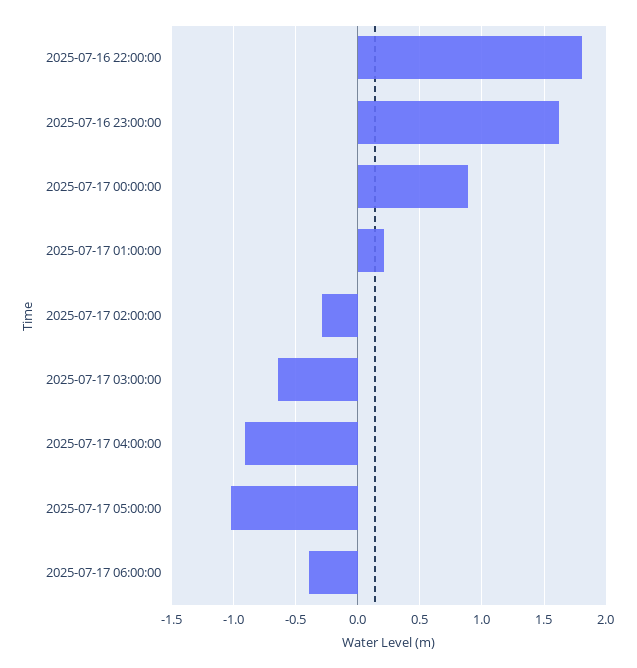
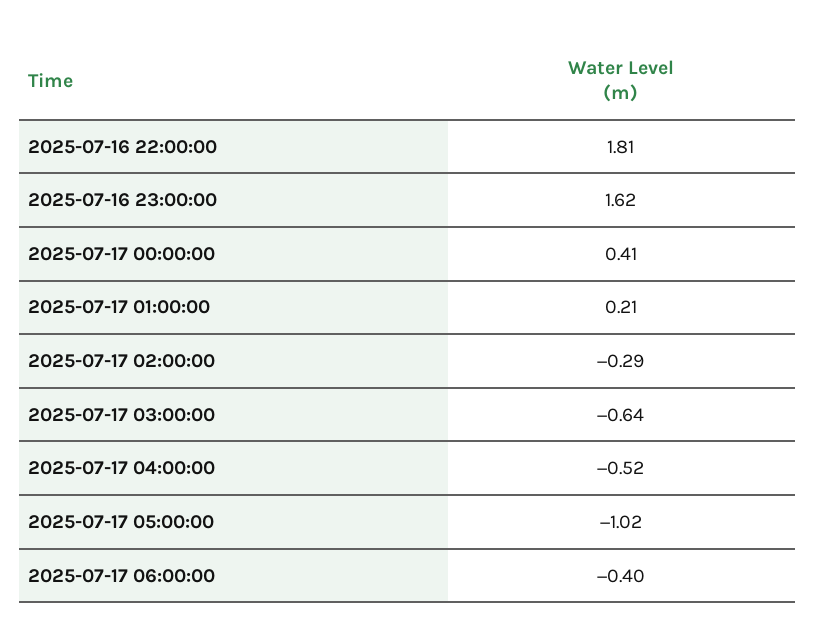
  {
    "2025-07-16 22:00:00": 1.81,
    "2025-07-16 23:00:00": 1.62,
-   "2025-07-17 00:00:00": 0.9,
+   "2025-07-17 00:00:00": 0.41,
    "2025-07-17 01:00:00": 0.21,
    "2025-07-17 02:00:00": -0.29,
    "2025-07-17 03:00:00": -0.64,
-   "2025-07-17 04:00:00": -0.9,
+   "2025-07-17 04:00:00": -0.52,
    "2025-07-17 05:00:00": -1.02,
    "2025-07-17 06:00:00": -0.4
  }

